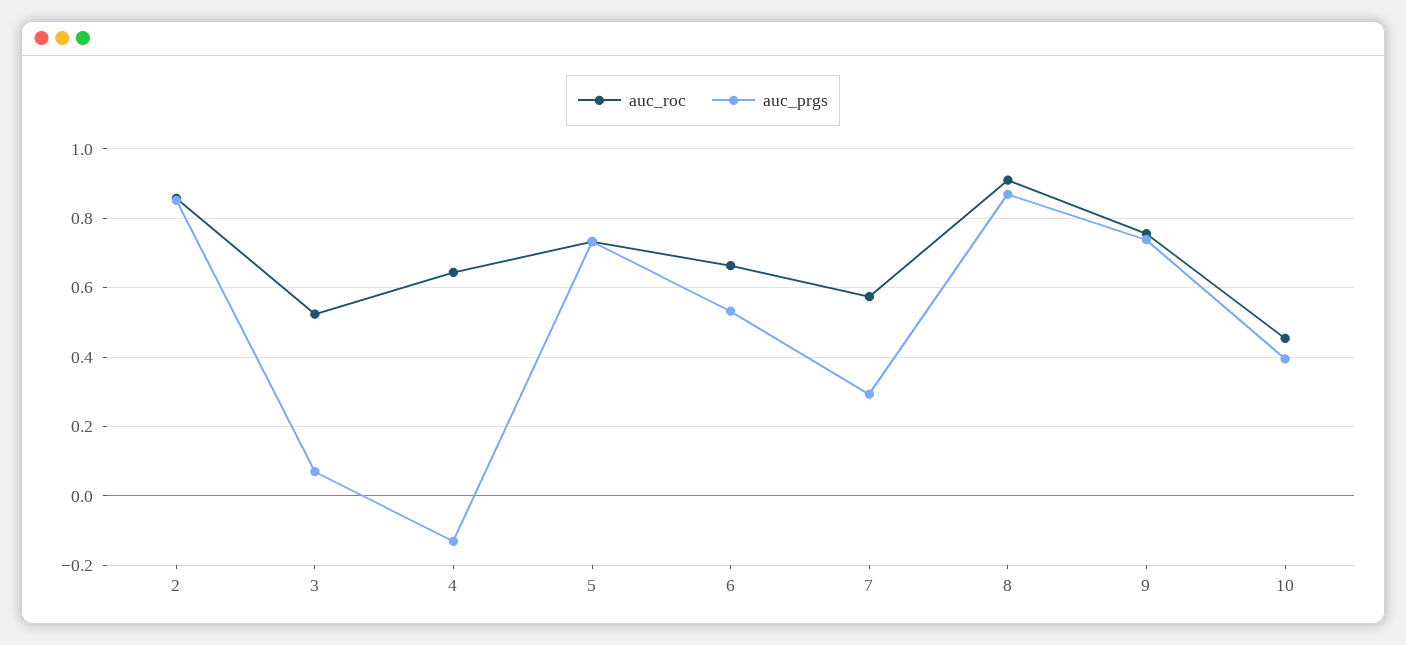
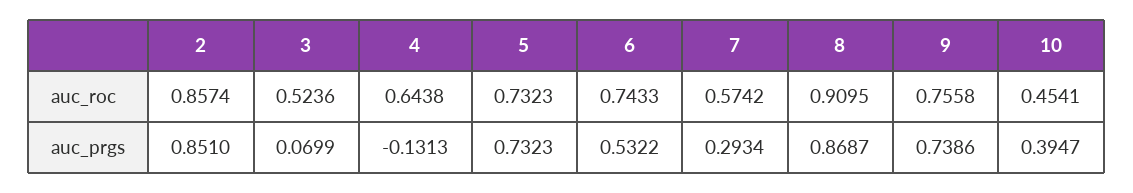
  {
    "auc_roc": {
      "2": 0.8574,
      "3": 0.5236,
      "4": 0.6438,
      "5": 0.7323,
-     "6": 0.66,
+     "6": 0.7433,
      "7": 0.5742,
      "8": 0.9095,
      "9": 0.7558,
      "10": 0.4541
    },
    "auc_prgs": {
      "2": 0.851,
      "3": 0.0699,
      "4": -0.1313,
      "5": 0.7323,
      "6": 0.5322,
      "7": 0.2934,
      "8": 0.8687,
      "9": 0.7386,
      "10": 0.3947
    }
  }

